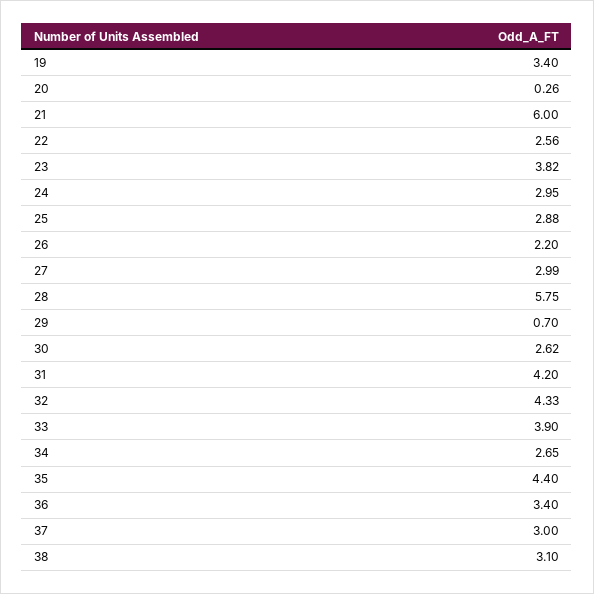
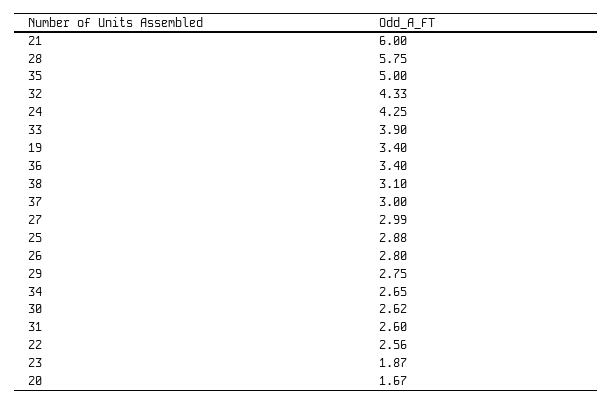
  {
    "19": 3.4,
-   "20": 0.26,
+   "20": 1.67,
    "21": 6,
    "22": 2.56,
-   "23": 3.82,
+   "23": 1.87,
-   "24": 2.95,
+   "24": 4.25,
    "25": 2.88,
-   "26": 2.2,
+   "26": 2.8,
    "27": 2.99,
    "28": 5.75,
-   "29": 0.7,
+   "29": 2.75,
    "30": 2.62,
-   "31": 4.2,
+   "31": 2.6,
    "32": 4.33,
    "33": 3.9,
    "34": 2.65,
-   "35": 4.4,
+   "35": 5,
    "36": 3.4,
    "37": 3,
    "38": 3.1
  }

